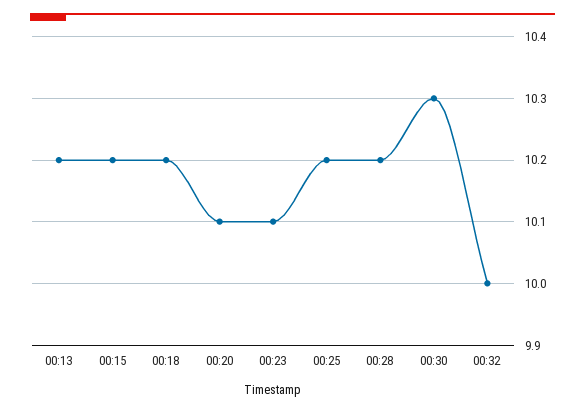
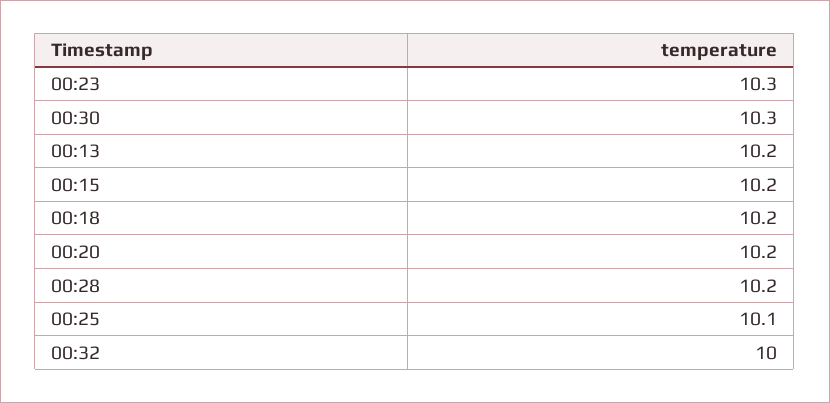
  {
    "00:13": 10.2,
    "00:15": 10.2,
    "00:18": 10.2,
-   "00:20": 10.1,
+   "00:20": 10.2,
-   "00:23": 10.1,
+   "00:23": 10.3,
-   "00:25": 10.2,
+   "00:25": 10.1,
    "00:28": 10.2,
    "00:30": 10.3,
    "00:32": 10
  }

